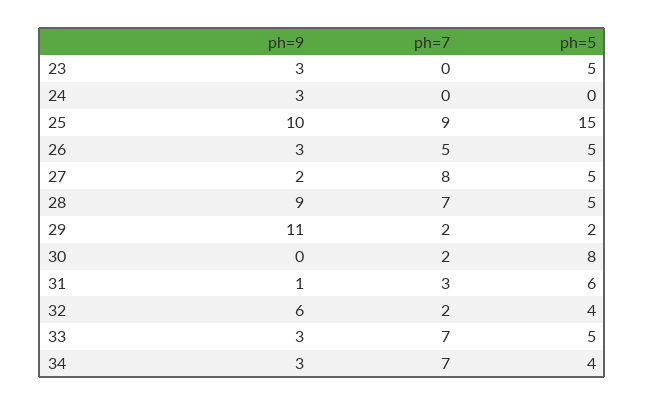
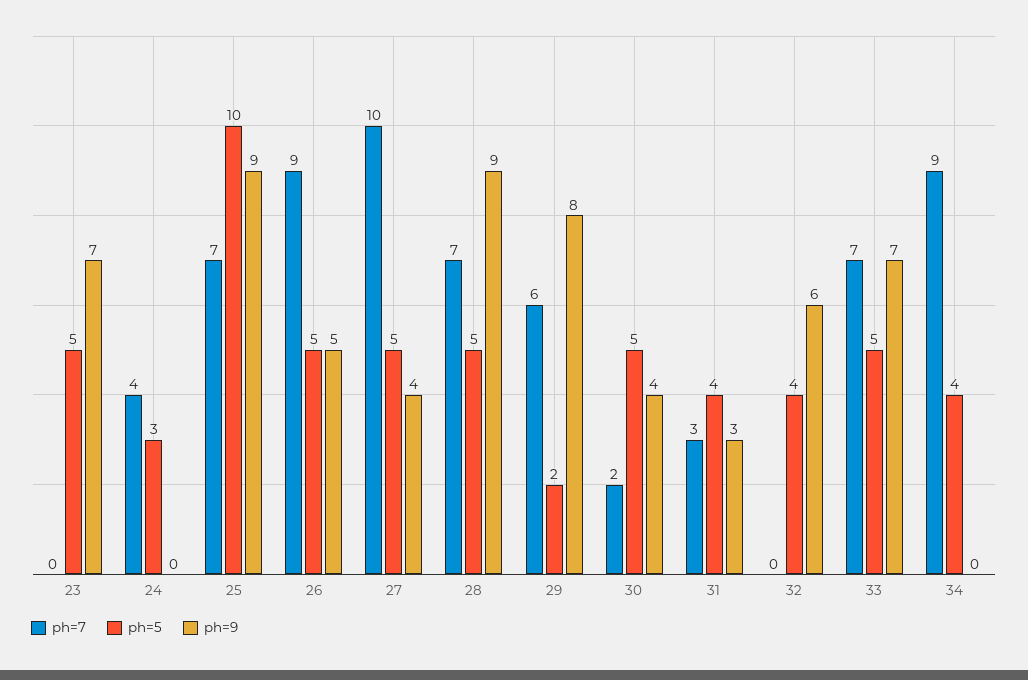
  {
    "ph=9": {
-     "23": 3,
+     "23": 7,
-     "24": 3,
+     "24": 0,
-     "25": 10,
+     "25": 9,
-     "26": 3,
+     "26": 5,
-     "27": 2,
+     "27": 4,
      "28": 9,
-     "29": 11,
+     "29": 8,
-     "30": 0,
+     "30": 4,
-     "31": 1,
+     "31": 3,
      "32": 6,
-     "33": 3,
+     "33": 7,
-     "34": 3
+     "34": 0
    },
    "ph=7": {
      "23": 0,
-     "24": 0,
+     "24": 4,
-     "25": 9,
+     "25": 7,
-     "26": 5,
+     "26": 9,
-     "27": 8,
+     "27": 10,
      "28": 7,
-     "29": 2,
+     "29": 6,
      "30": 2,
      "31": 3,
-     "32": 2,
+     "32": 0,
      "33": 7,
-     "34": 7
+     "34": 9
    },
    "ph=5": {
      "23": 5,
-     "24": 0,
+     "24": 3,
-     "25": 15,
+     "25": 10,
      "26": 5,
      "27": 5,
      "28": 5,
      "29": 2,
-     "30": 8,
+     "30": 5,
-     "31": 6,
+     "31": 4,
      "32": 4,
      "33": 5,
      "34": 4
    }
  }

